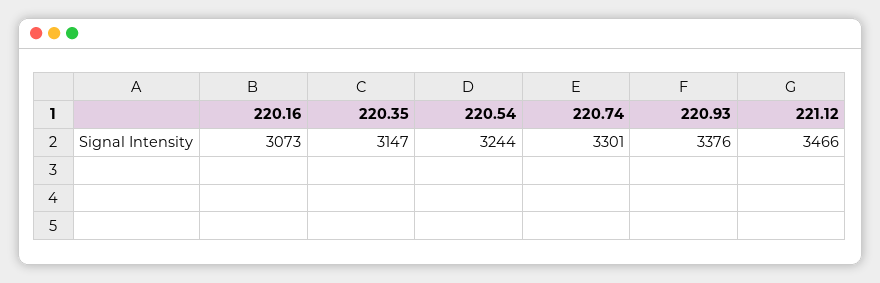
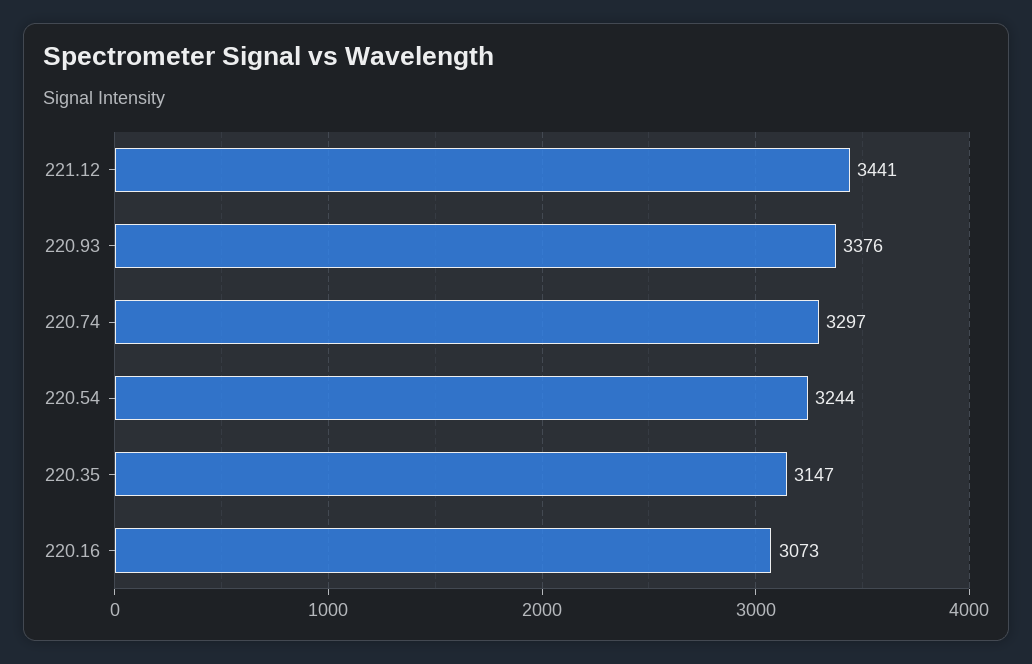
  {
    "220.16": 3073,
    "220.35": 3147,
    "220.54": 3244,
-   "220.74": 3301,
+   "220.74": 3297,
    "220.93": 3376,
-   "221.12": 3466
+   "221.12": 3441
  }

